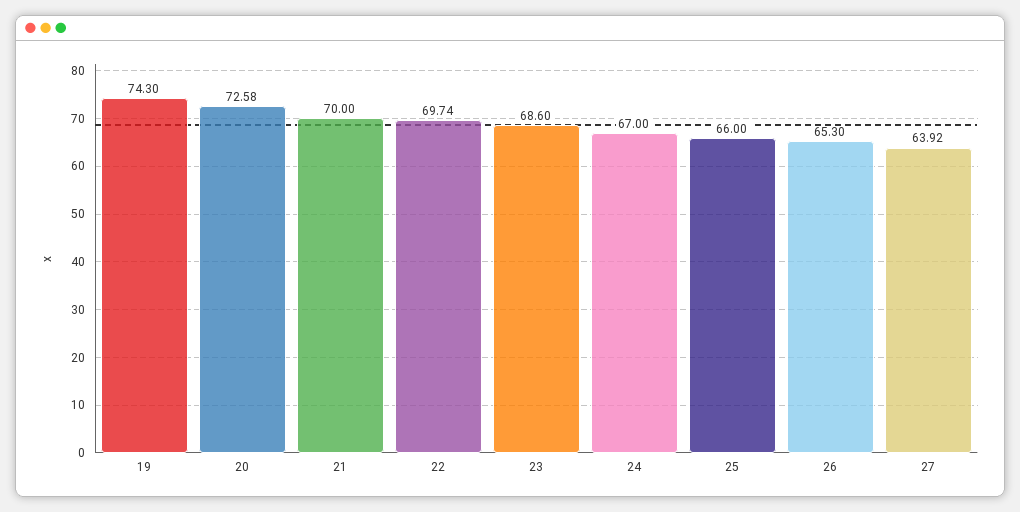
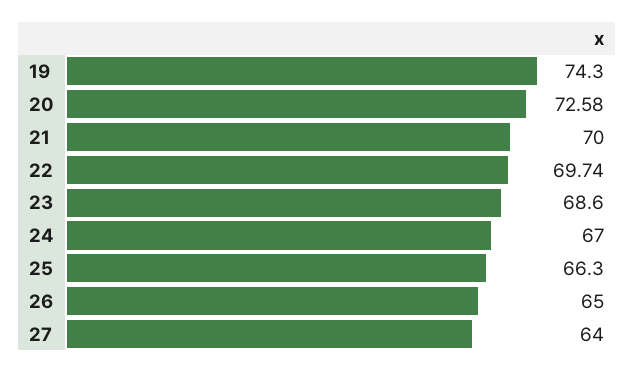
  {
    "19": 74.3,
    "20": 72.58,
    "21": 70,
    "22": 69.74,
    "23": 68.6,
    "24": 67,
-   "25": 66,
+   "25": 66.3,
-   "26": 65.3,
+   "26": 65,
-   "27": 63.92
+   "27": 64
  }

